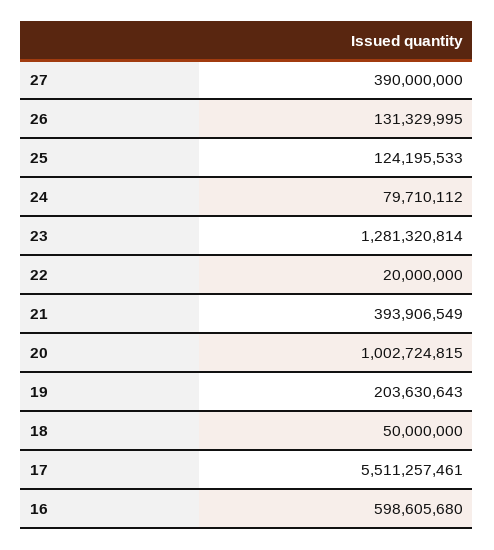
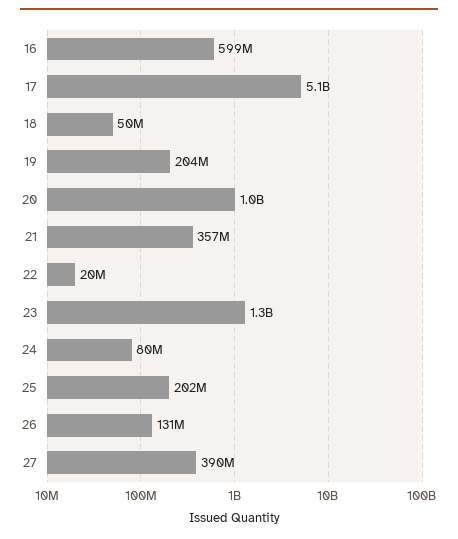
  {
    "27": 390000000,
    "26": 131329995,
-   "25": 124195533,
+   "25": 202000000,
    "24": 79710112,
    "23": 1281320814,
    "22": 20000000,
-   "21": 393906549,
+   "21": 357000000,
    "20": 1002724815,
    "19": 203630643,
    "18": 50000000,
-   "17": 5511257461,
+   "17": 5100000000,
    "16": 598605680
  }

